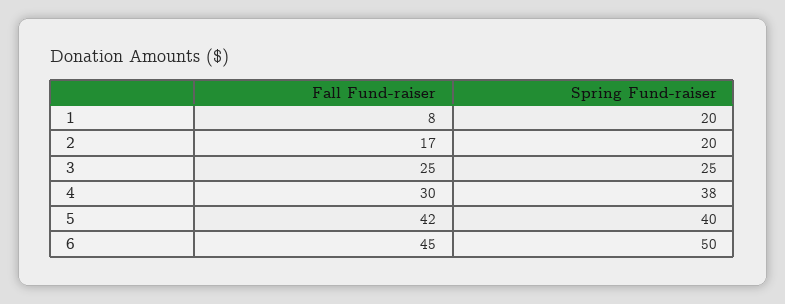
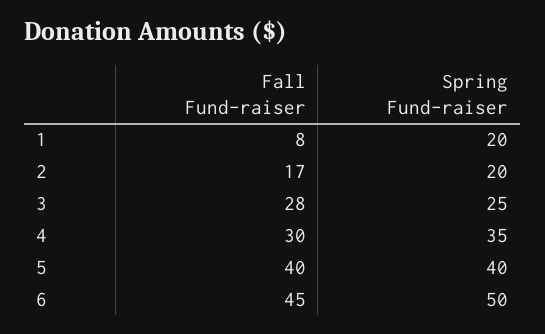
  {
    "Fall Fund-raiser": {
      "1": 8,
      "2": 17,
-     "3": 25,
+     "3": 28,
      "4": 30,
-     "5": 42,
+     "5": 40,
      "6": 45
    },
    "Spring Fund-raiser": {
      "1": 20,
      "2": 20,
      "3": 25,
-     "4": 38,
+     "4": 35,
      "5": 40,
      "6": 50
    }
  }

